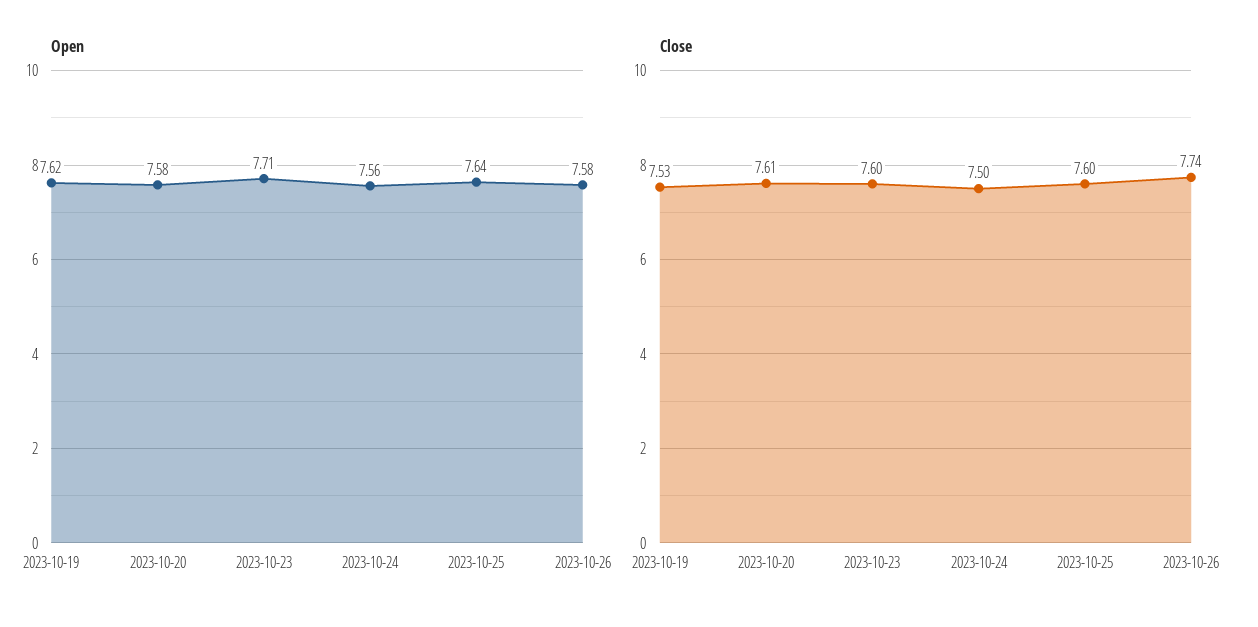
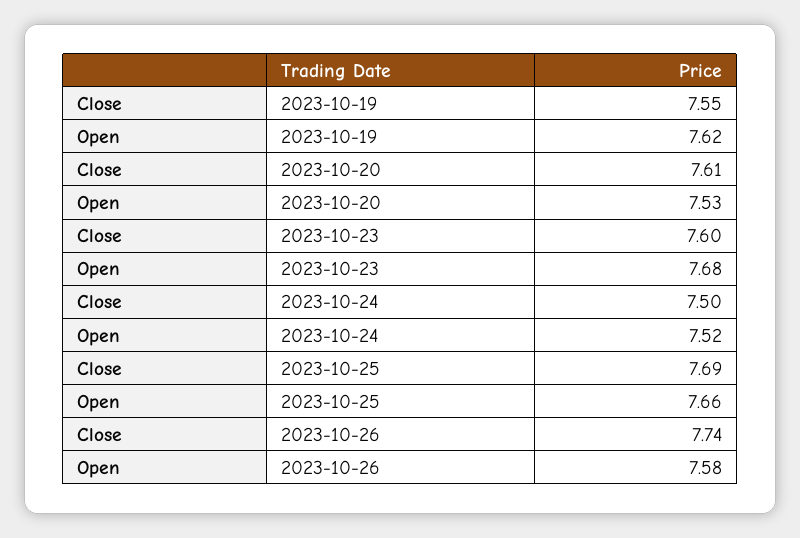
  {
    "Open": {
      "2023-10-19": 7.62,
-     "2023-10-20": 7.58,
+     "2023-10-20": 7.53,
-     "2023-10-23": 7.71,
+     "2023-10-23": 7.68,
-     "2023-10-24": 7.56,
+     "2023-10-24": 7.52,
-     "2023-10-25": 7.64,
+     "2023-10-25": 7.66,
      "2023-10-26": 7.58
    },
    "Close": {
-     "2023-10-19": 7.53,
+     "2023-10-19": 7.55,
      "2023-10-20": 7.61,
      "2023-10-23": 7.6,
      "2023-10-24": 7.5,
-     "2023-10-25": 7.6,
+     "2023-10-25": 7.69,
      "2023-10-26": 7.74
    }
  }

